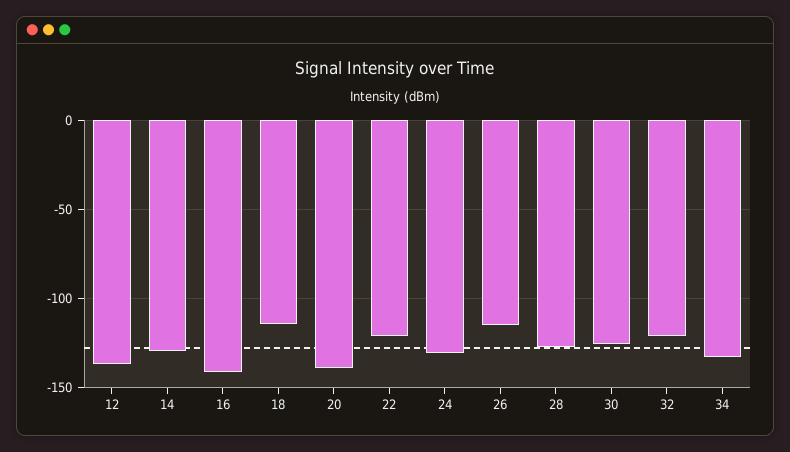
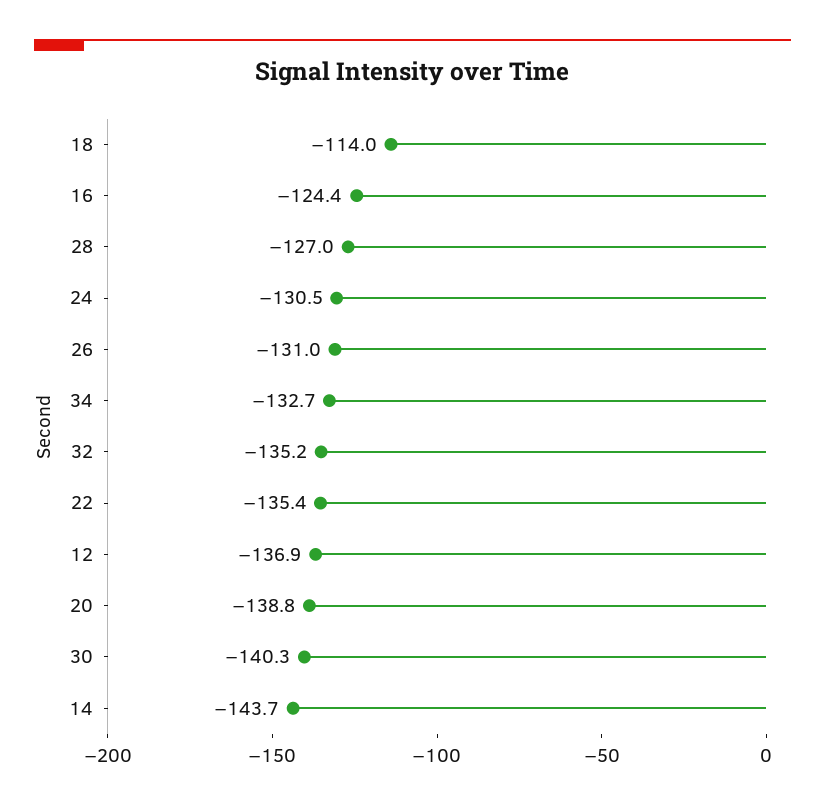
  {
    "12": -136.9,
-   "14": -130,
+   "14": -143.7,
-   "16": -140,
+   "16": -124.4,
    "18": -114,
    "20": -138.8,
-   "22": -120,
+   "22": -135.4,
    "24": -130.5,
-   "26": -115,
+   "26": -131,
    "28": -127,
-   "30": -125,
+   "30": -140.3,
-   "32": -120,
+   "32": -135.2,
    "34": -132.7
  }

